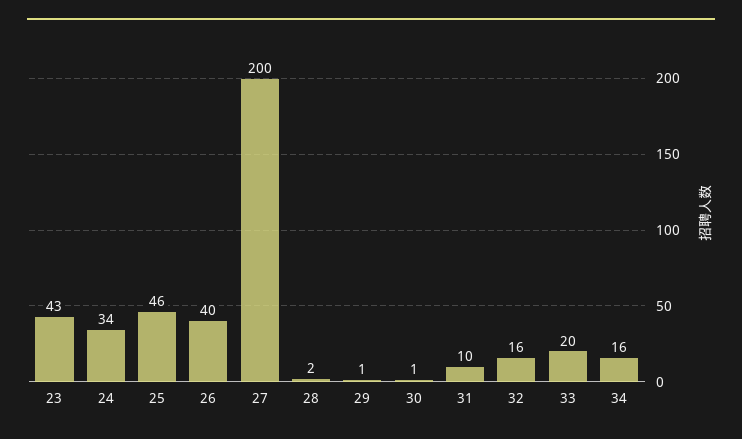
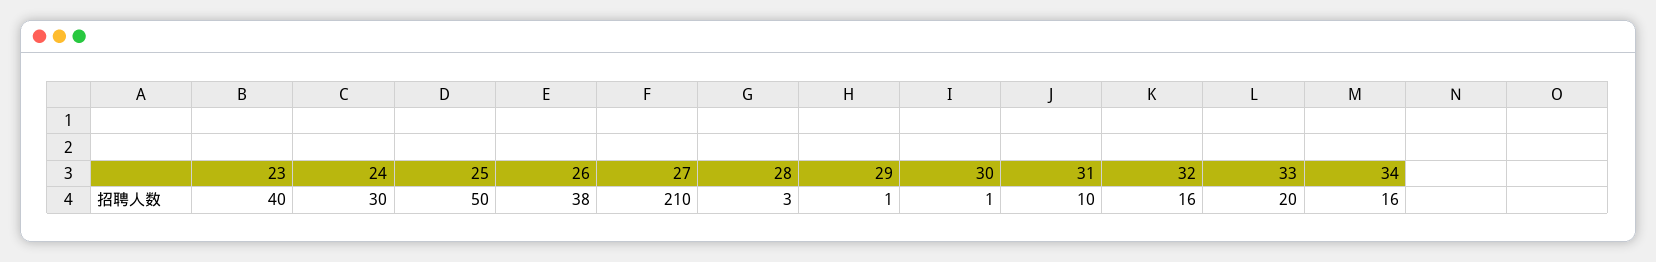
  {
-   "23": 43,
+   "23": 40,
-   "24": 34,
+   "24": 30,
-   "25": 46,
+   "25": 50,
-   "26": 40,
+   "26": 38,
-   "27": 200,
+   "27": 210,
-   "28": 2,
+   "28": 3,
    "29": 1,
    "30": 1,
    "31": 10,
    "32": 16,
    "33": 20,
    "34": 16
  }

